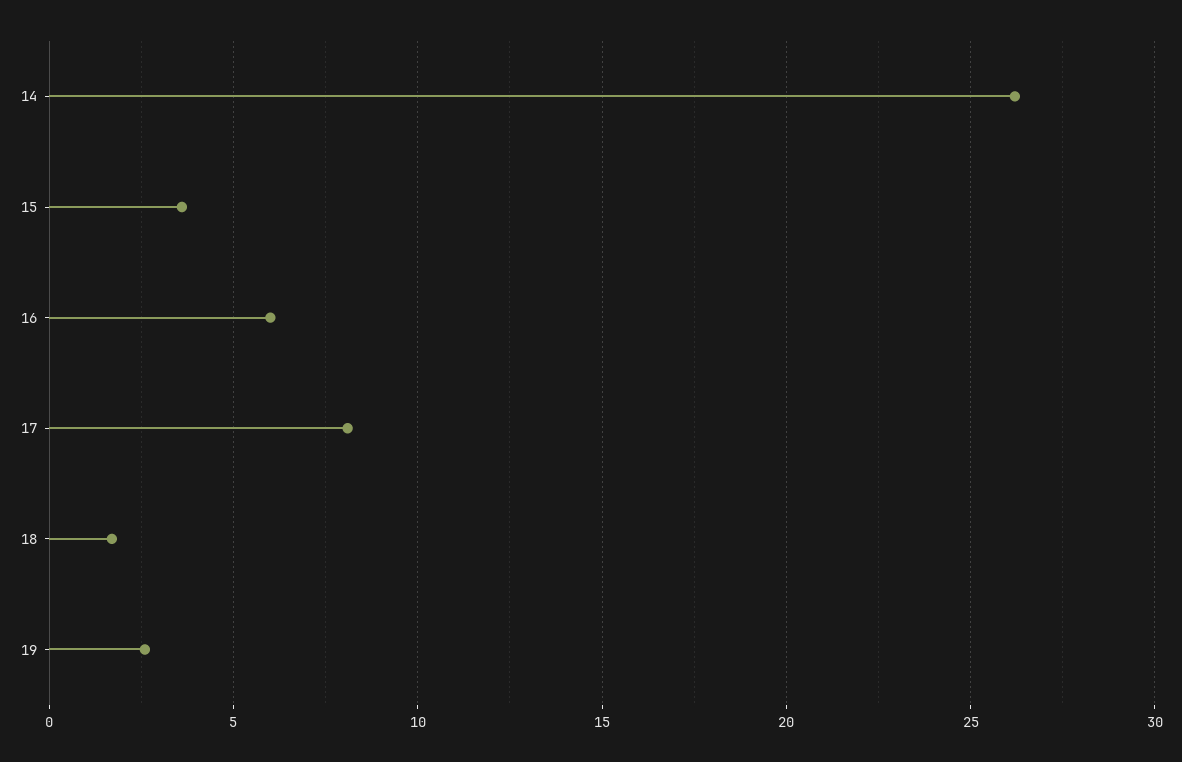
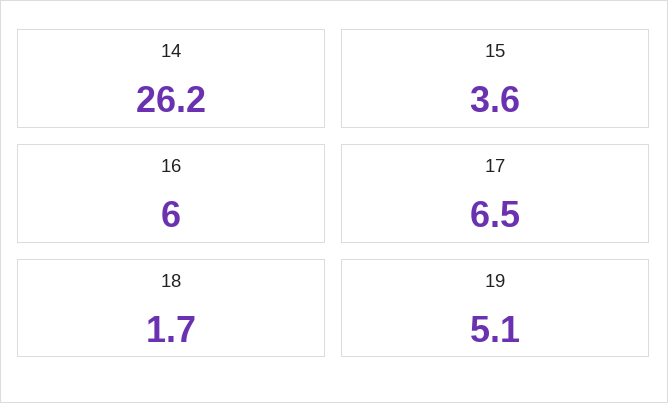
  {
    "14": 26.2,
    "15": 3.6,
    "16": 6,
-   "17": 8,
+   "17": 6.5,
    "18": 1.7,
-   "19": 2.5
+   "19": 5.1
  }

